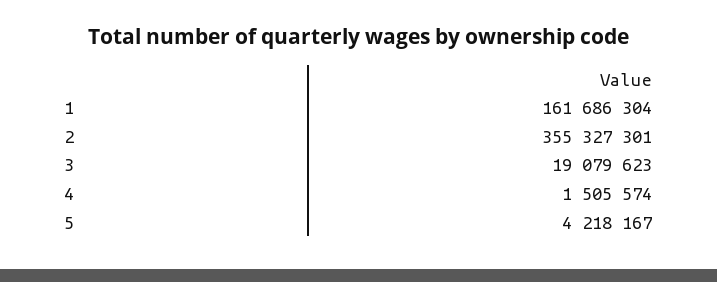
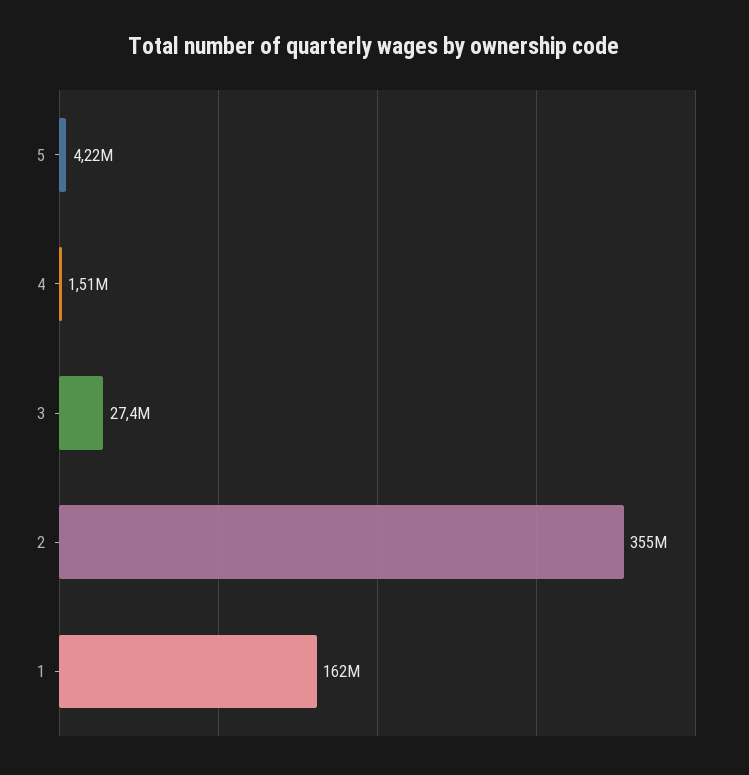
  {
    "1": 161686304,
    "2": 355327301,
-   "3": 19079623,
+   "3": 27400000,
    "4": 1505574,
    "5": 4218167
  }

